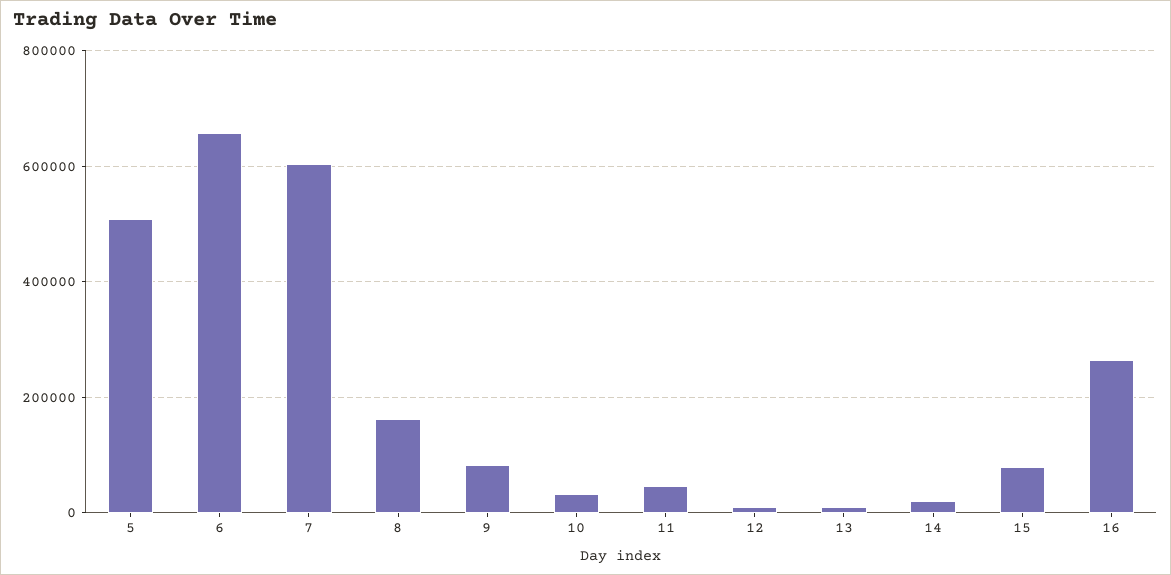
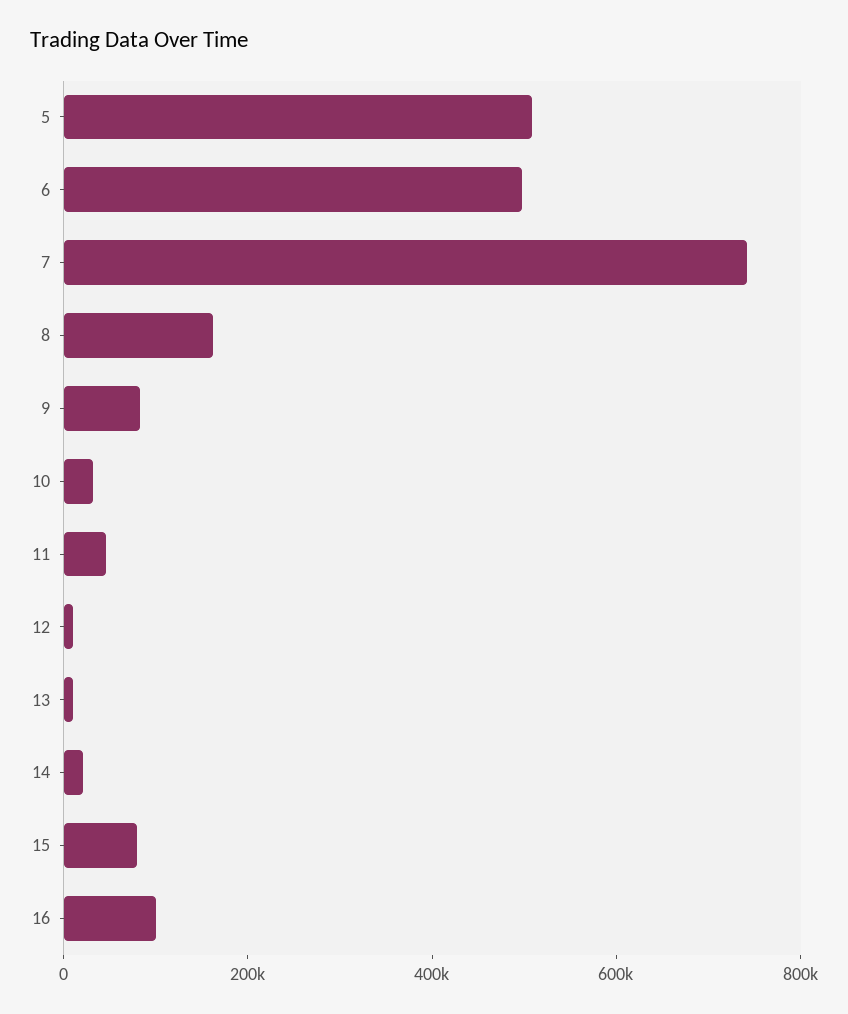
  {
    "5": 500000,
-   "6": 660000,
+   "6": 500000,
-   "7": 600000,
+   "7": 750000,
    "8": 160000,
    "9": 80000,
    "10": 40000,
    "11": 40000,
    "12": 20000,
    "13": 20000,
    "14": 20000,
    "15": 80000,
-   "16": 260000
+   "16": 100000
  }

